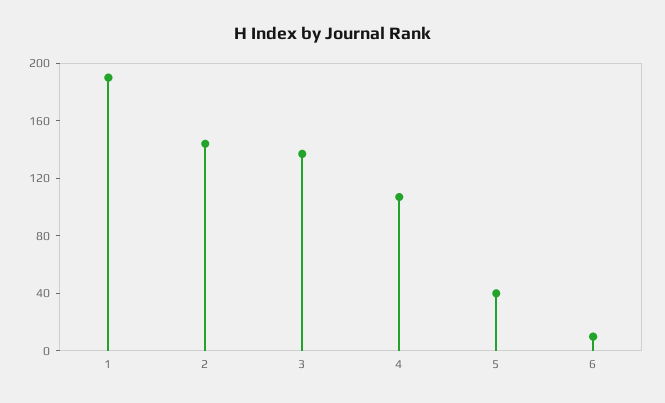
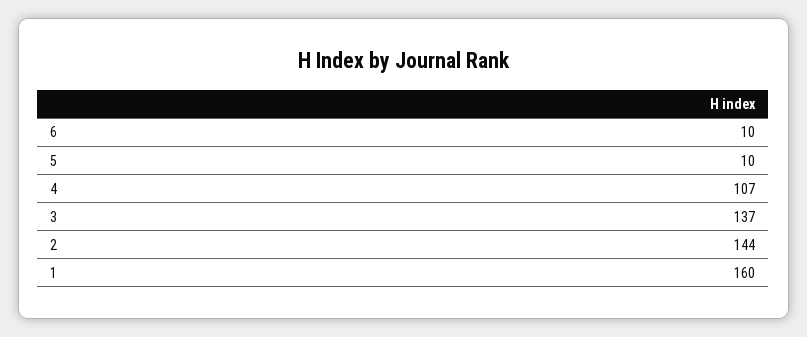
  {
-   "1": 190,
+   "1": 160,
    "2": 144,
    "3": 137,
    "4": 107,
-   "5": 40,
+   "5": 10,
    "6": 10
  }

